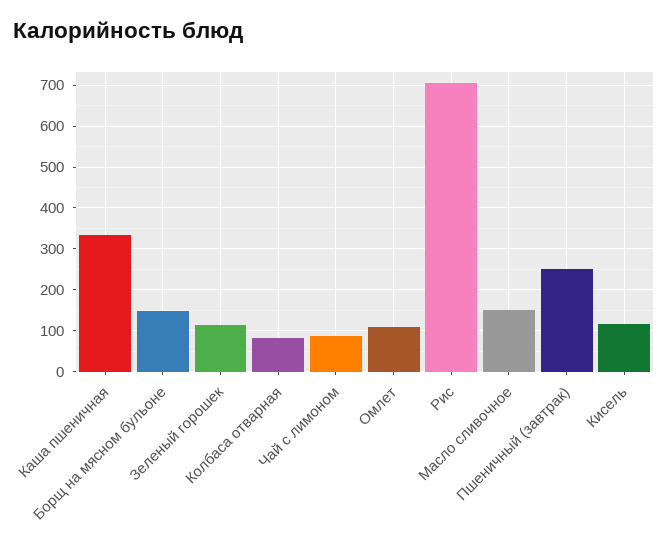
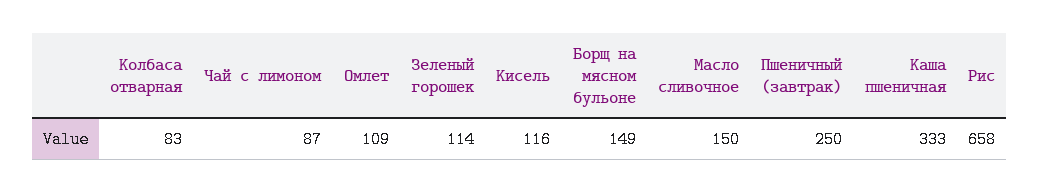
  {
    "Каша пшеничная": 333,
    "Борщ на мясном бульоне": 149,
    "Зеленый горошек": 114,
    "Колбаса отварная": 83,
    "Чай с лимоном": 87,
    "Омлет": 109,
-   "Рис": 700,
+   "Рис": 658,
    "Масло сливочное": 150,
    "Пшеничный (завтрак)": 250,
    "Кисель": 116
  }

